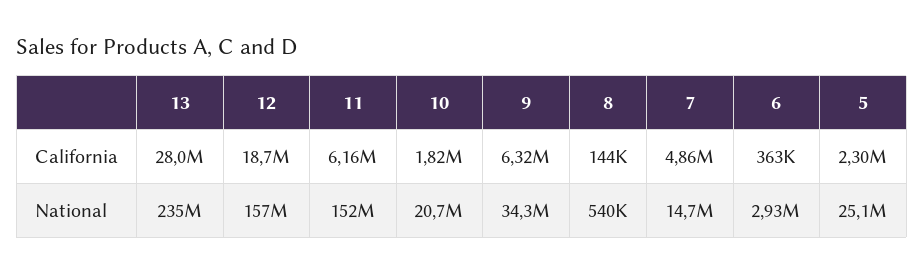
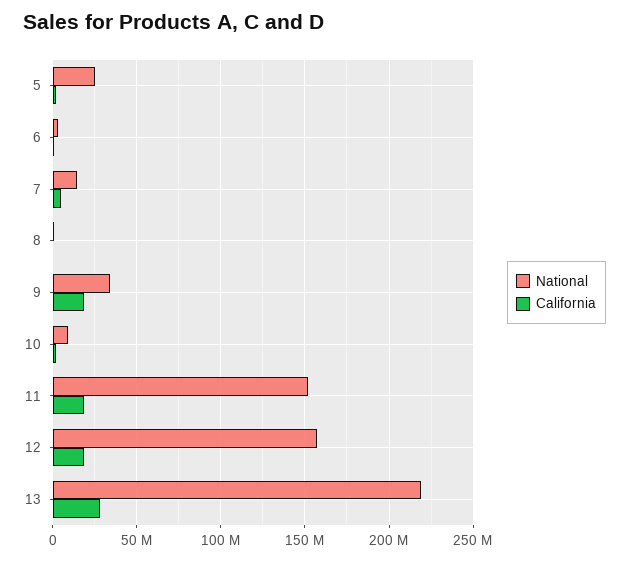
  {
    "California": {
      "13": 28000000,
      "12": 18700000,
-     "11": 6160000,
+     "11": 20000000,
      "10": 1820000,
-     "9": 6320000,
+     "9": 20000000,
      "8": 144000,
      "7": 4860000,
      "6": 363000,
      "5": 2300000
    },
    "National": {
-     "13": 235000000,
+     "13": 220000000,
      "12": 157000000,
      "11": 152000000,
-     "10": 20700000,
+     "10": 10000000,
      "9": 34300000,
      "8": 540000,
      "7": 14700000,
      "6": 2930000,
      "5": 25100000
    }
  }

